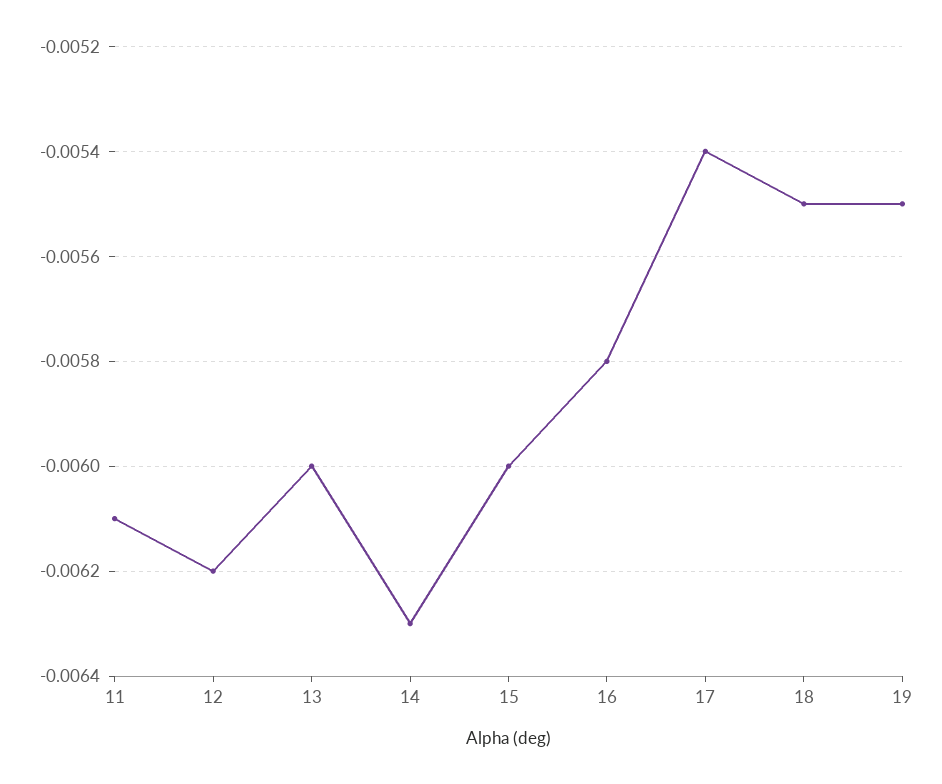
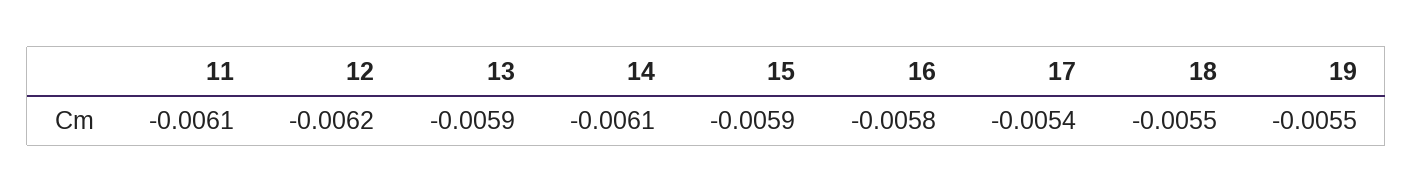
  {
    "11": -0.0061,
    "12": -0.0062,
-   "13": -0.006,
+   "13": -0.0059,
-   "14": -0.0063,
+   "14": -0.0061,
-   "15": -0.006,
+   "15": -0.0059,
    "16": -0.0058,
    "17": -0.0054,
    "18": -0.0055,
    "19": -0.0055
  }

